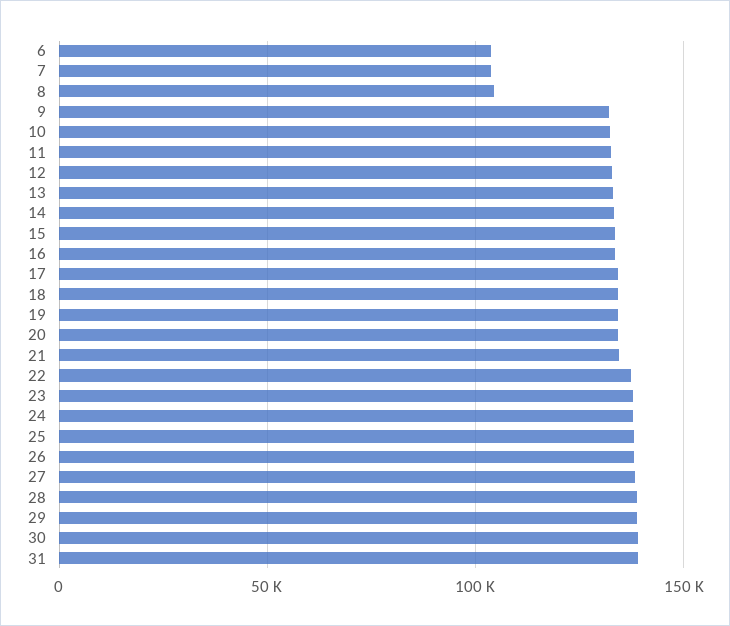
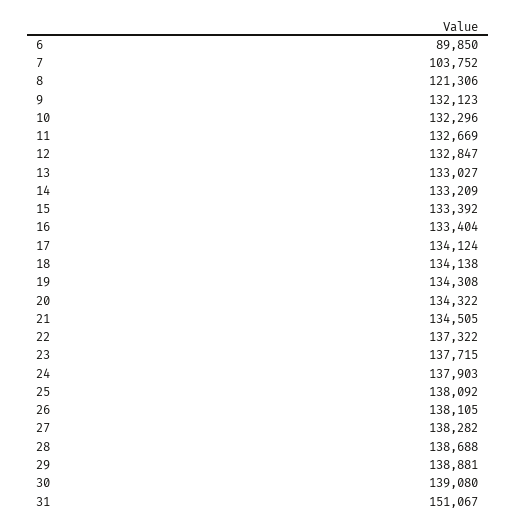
  {
-   "6": 105000,
+   "6": 89850,
    "7": 103752,
-   "8": 105000,
+   "8": 121306,
    "9": 132123,
    "10": 132296,
    "11": 132669,
    "12": 132847,
    "13": 133027,
    "14": 133209,
    "15": 133392,
    "16": 133404,
    "17": 134124,
    "18": 134138,
    "19": 134308,
    "20": 134322,
    "21": 134505,
    "22": 137322,
    "23": 137715,
    "24": 137903,
    "25": 138092,
    "26": 138105,
    "27": 138282,
    "28": 138688,
    "29": 138881,
    "30": 139080,
-   "31": 140000
+   "31": 151067
  }

